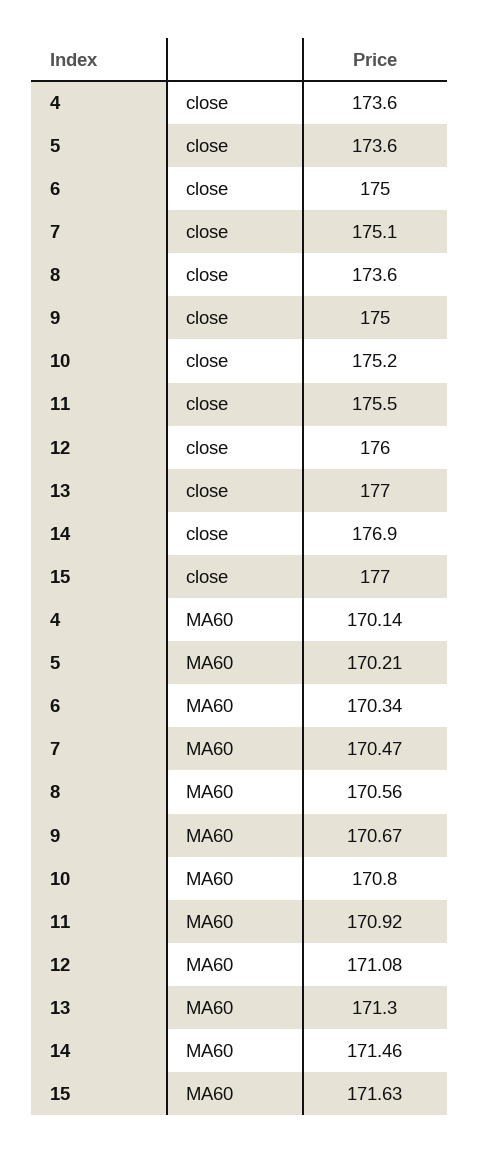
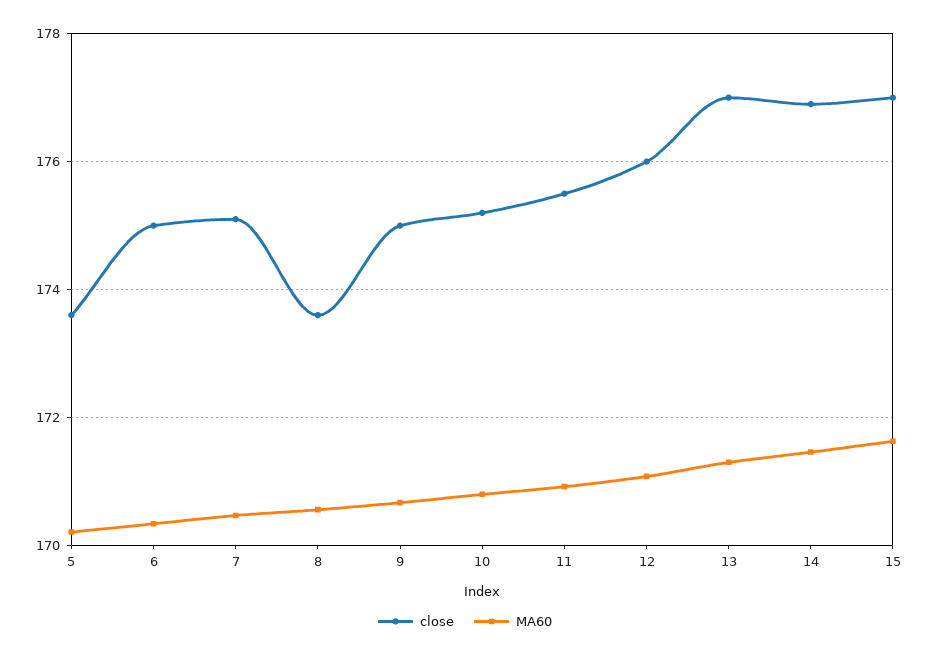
  {
    "close": {
-     "4": 173.6,
      "5": 173.6,
      "6": 175,
      "7": 175.1,
      "8": 173.6,
      "9": 175,
      "10": 175.2,
      "11": 175.5,
      "12": 176,
      "13": 177,
      "14": 176.9,
      "15": 177
    },
    "MA60": {
-     "4": 170.14,
      "5": 170.21,
      "6": 170.34,
      "7": 170.47,
      "8": 170.56,
      "9": 170.67,
      "10": 170.8,
      "11": 170.92,
      "12": 171.08,
      "13": 171.3,
      "14": 171.46,
      "15": 171.63
    }
  }

